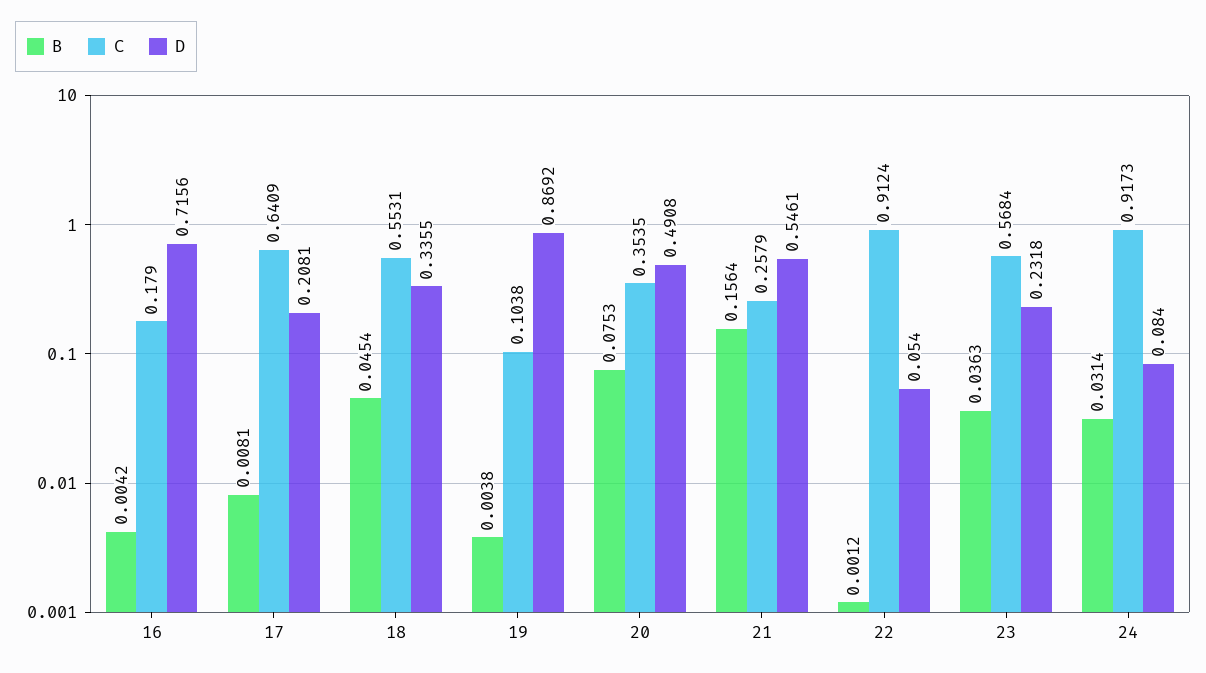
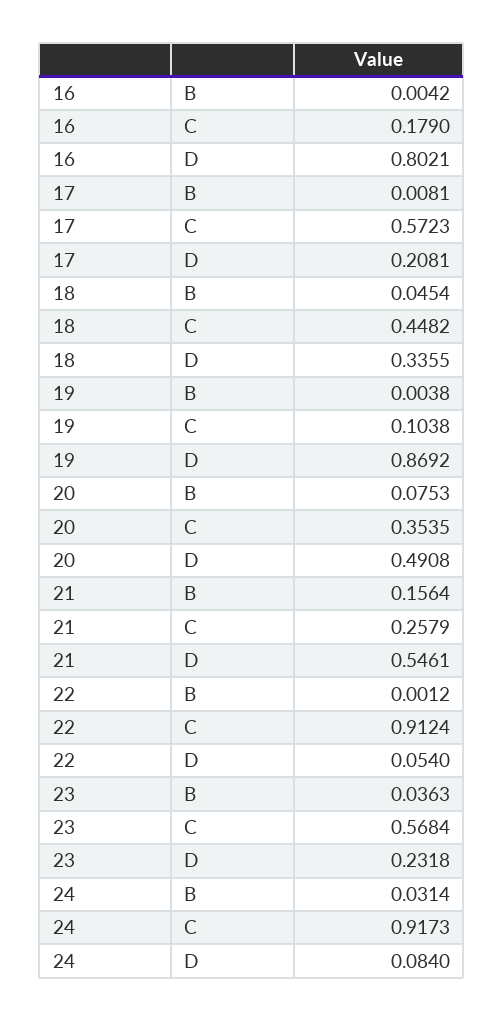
  {
    "B": {
      "16": 0.0042,
      "17": 0.0081,
      "18": 0.0454,
      "19": 0.0038,
      "20": 0.0753,
      "21": 0.1564,
      "22": 0.0012,
      "23": 0.0363,
      "24": 0.0314
    },
    "C": {
      "16": 0.179,
-     "17": 0.6409,
+     "17": 0.5723,
-     "18": 0.5531,
+     "18": 0.4482,
      "19": 0.1038,
      "20": 0.3535,
      "21": 0.2579,
      "22": 0.9124,
      "23": 0.5684,
      "24": 0.9173
    },
    "D": {
-     "16": 0.7156,
+     "16": 0.8021,
      "17": 0.2081,
      "18": 0.3355,
      "19": 0.8692,
      "20": 0.4908,
      "21": 0.5461,
      "22": 0.054,
      "23": 0.2318,
      "24": 0.084
    }
  }

